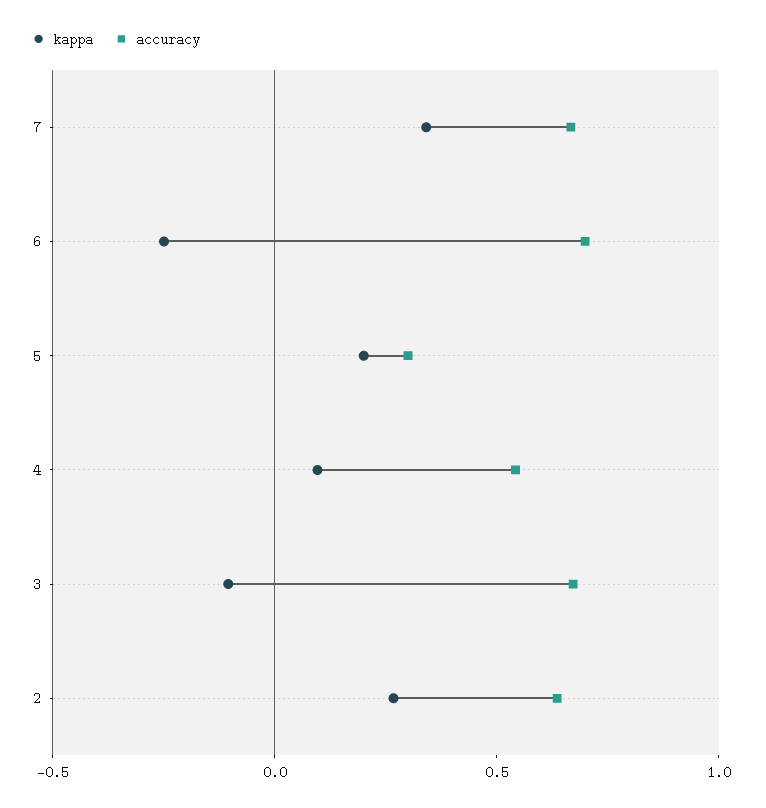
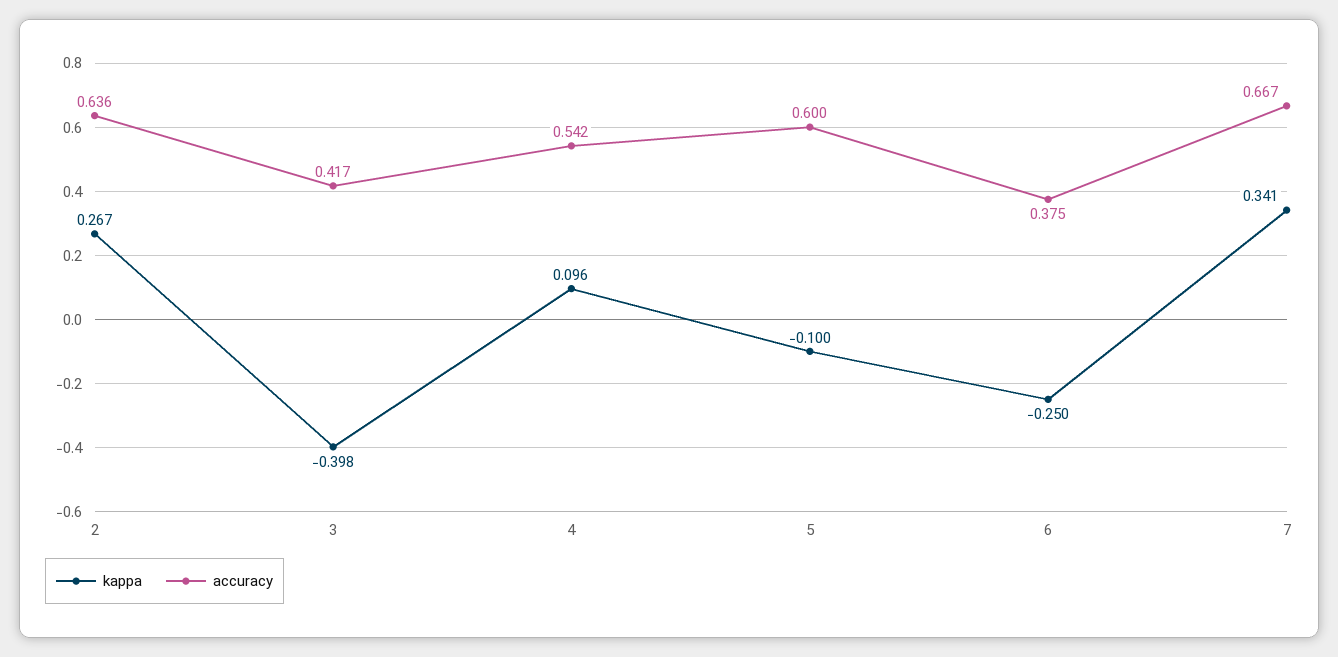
  {
    "kappa": {
      "7": 0.341,
      "6": -0.25,
-     "5": 0.2,
+     "5": -0.1,
      "4": 0.096,
-     "3": -0.1,
+     "3": -0.398,
      "2": 0.267
    },
    "accuracy": {
      "7": 0.667,
-     "6": 0.7,
+     "6": 0.375,
-     "5": 0.3,
+     "5": 0.6,
      "4": 0.542,
-     "3": 0.7,
+     "3": 0.417,
      "2": 0.636
    }
  }

